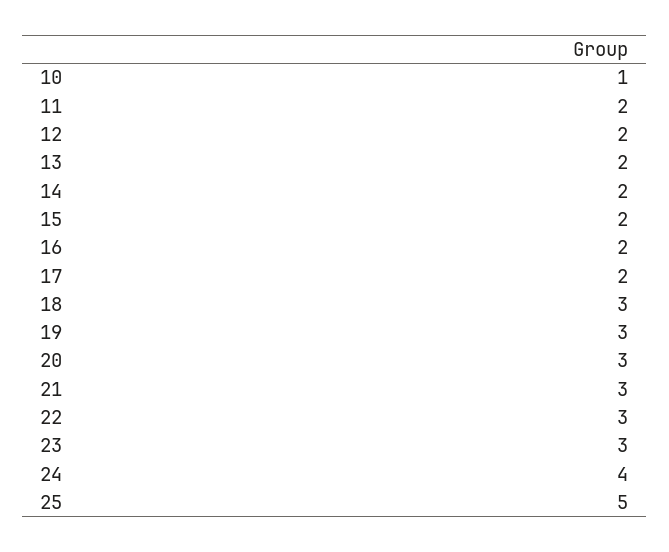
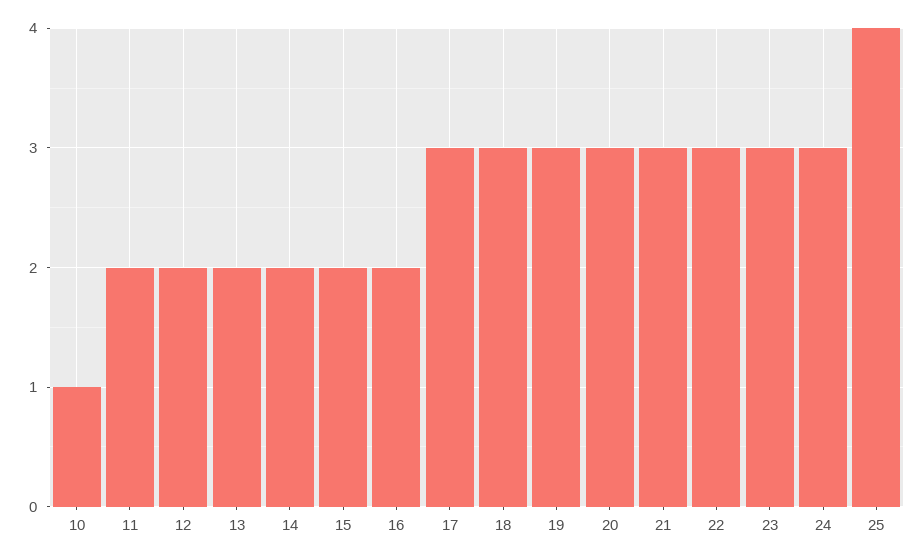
  {
    "10": 1,
    "11": 2,
    "12": 2,
    "13": 2,
    "14": 2,
    "15": 2,
    "16": 2,
-   "17": 2,
+   "17": 3,
    "18": 3,
    "19": 3,
    "20": 3,
    "21": 3,
    "22": 3,
    "23": 3,
-   "24": 4,
+   "24": 3,
-   "25": 5
+   "25": 4
  }

